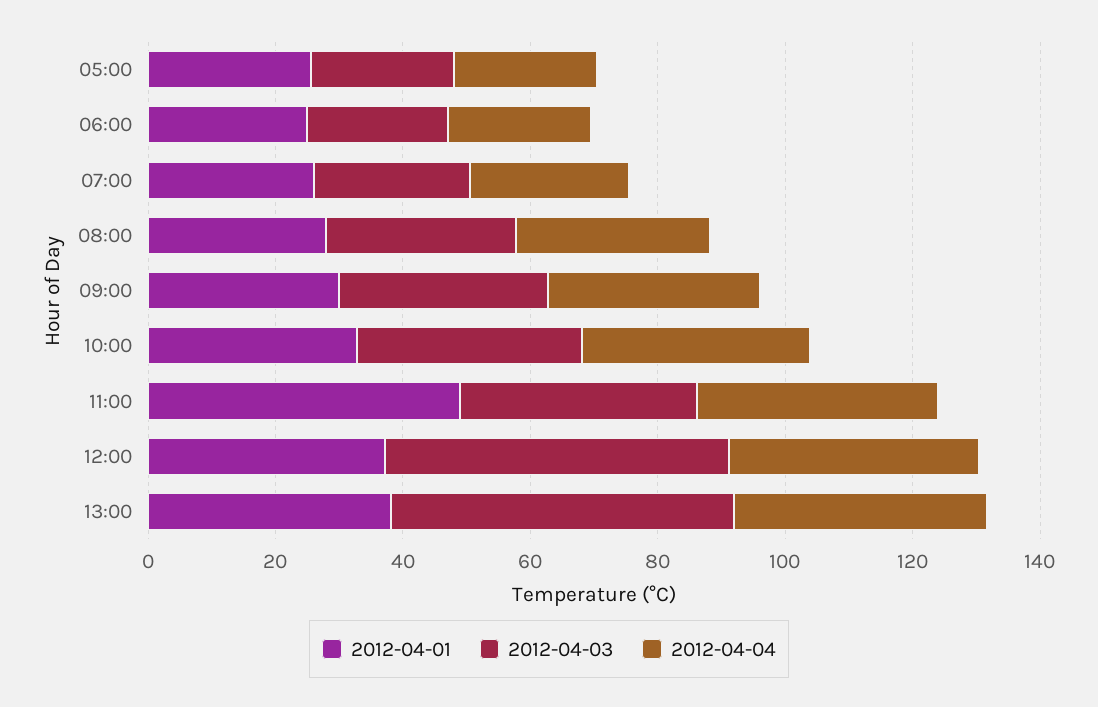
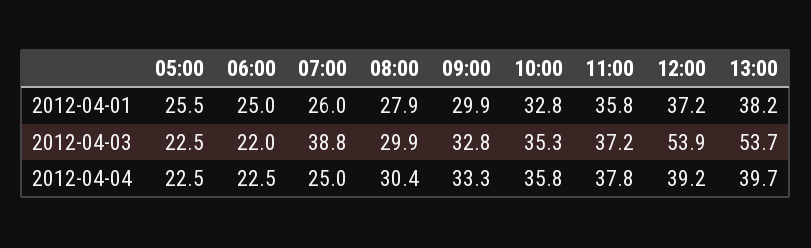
  {
    "2012-04-01": {
      "05:00": 25.5,
      "06:00": 25,
      "07:00": 26,
      "08:00": 27.9,
      "09:00": 29.9,
      "10:00": 32.8,
-     "11:00": 50,
+     "11:00": 35.8,
      "12:00": 37.2,
      "13:00": 38.2
    },
    "2012-04-03": {
      "05:00": 22.5,
      "06:00": 22,
-     "07:00": 25,
+     "07:00": 38.8,
      "08:00": 29.9,
      "09:00": 32.8,
      "10:00": 35.3,
      "11:00": 37.2,
      "12:00": 53.9,
      "13:00": 53.7
    },
    "2012-04-04": {
      "05:00": 22.5,
      "06:00": 22.5,
      "07:00": 25,
      "08:00": 30.4,
      "09:00": 33.3,
      "10:00": 35.8,
      "11:00": 37.8,
      "12:00": 39.2,
      "13:00": 39.7
    }
  }

